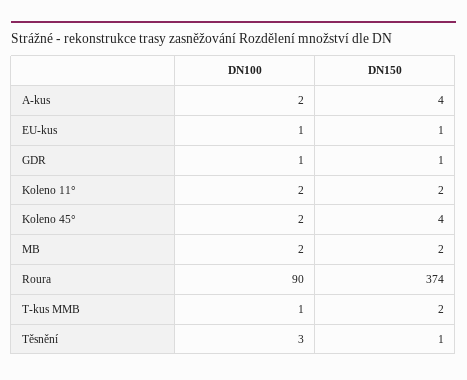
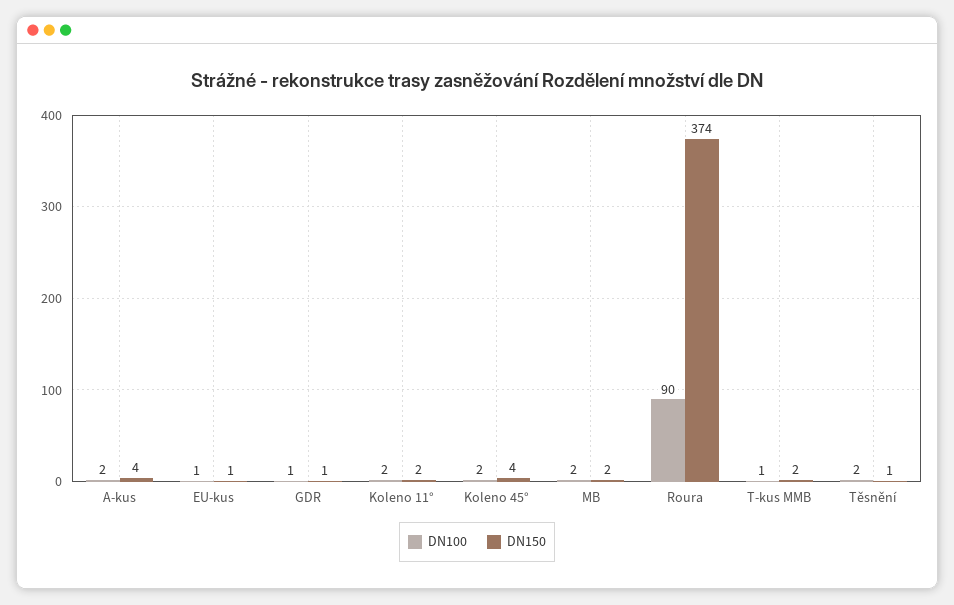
  {
    "DN100": {
      "A-kus": 2,
      "EU-kus": 1,
      "GDR": 1,
      "Koleno 11°": 2,
      "Koleno 45°": 2,
      "MB": 2,
      "Roura": 90,
      "T-kus MMB": 1,
-     "Těsnění": 3
+     "Těsnění": 2
    },
    "DN150": {
      "A-kus": 4,
      "EU-kus": 1,
      "GDR": 1,
      "Koleno 11°": 2,
      "Koleno 45°": 4,
      "MB": 2,
      "Roura": 374,
      "T-kus MMB": 2,
      "Těsnění": 1
    }
  }

